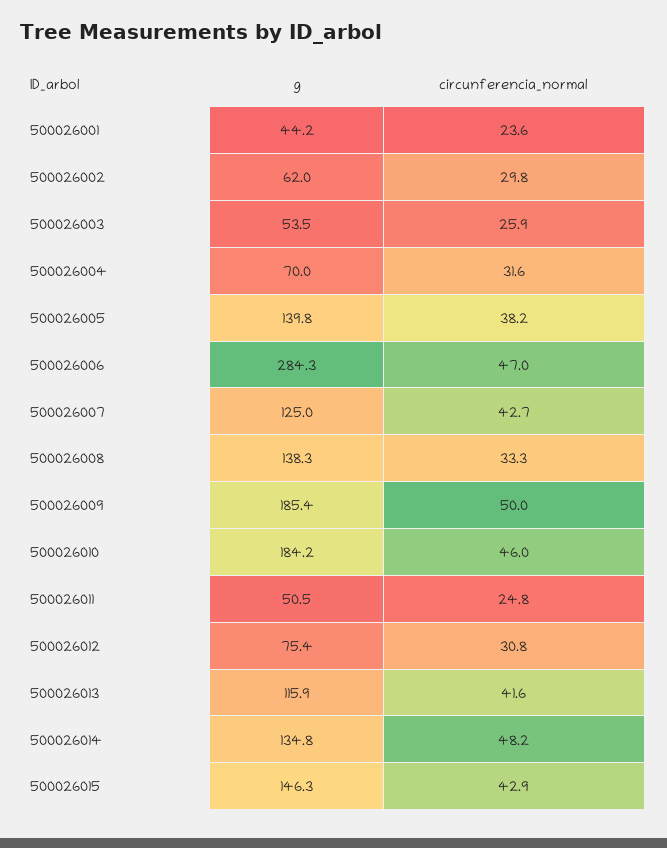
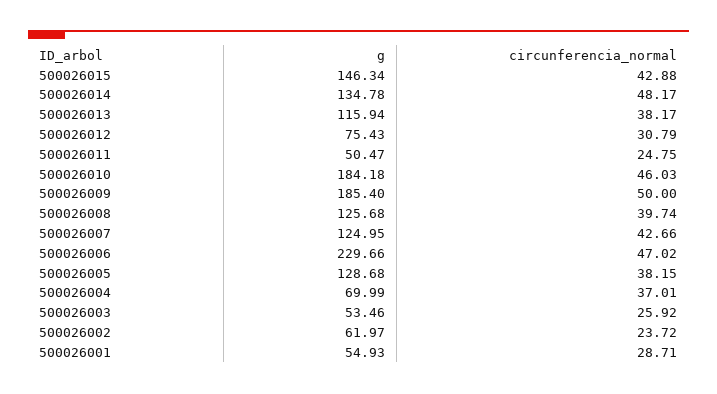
  {
    "g": {
-     "500026001": 44.2,
+     "500026001": 54.93,
      "500026002": 61.97,
      "500026003": 53.46,
      "500026004": 69.99,
-     "500026005": 139.8,
+     "500026005": 128.68,
-     "500026006": 284.3,
+     "500026006": 229.66,
      "500026007": 124.95,
-     "500026008": 138.3,
+     "500026008": 125.68,
      "500026009": 185.4,
      "500026010": 184.18,
      "500026011": 50.47,
      "500026012": 75.43,
      "500026013": 115.94,
      "500026014": 134.78,
      "500026015": 146.34
    },
    "circunferencia_normal": {
-     "500026001": 23.6,
+     "500026001": 28.71,
-     "500026002": 29.8,
+     "500026002": 23.72,
      "500026003": 25.92,
-     "500026004": 31.6,
+     "500026004": 37.01,
      "500026005": 38.15,
      "500026006": 47.02,
      "500026007": 42.66,
-     "500026008": 33.3,
+     "500026008": 39.74,
      "500026009": 50,
      "500026010": 46.03,
      "500026011": 24.75,
      "500026012": 30.79,
-     "500026013": 41.6,
+     "500026013": 38.17,
      "500026014": 48.17,
      "500026015": 42.88
    }
  }

